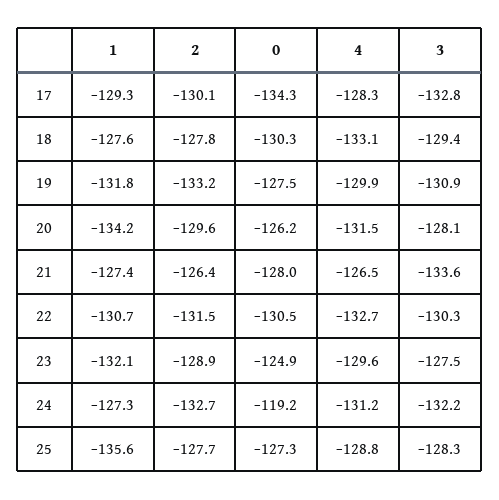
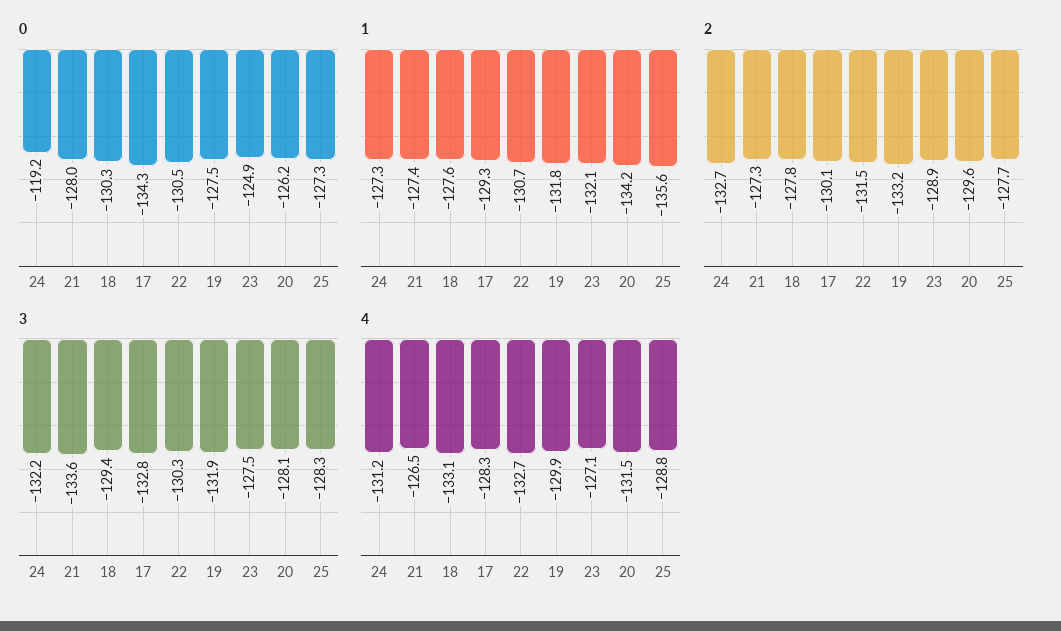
  {
    "1": {
      "17": -129.3,
      "18": -127.6,
      "19": -131.8,
      "20": -134.2,
      "21": -127.4,
      "22": -130.7,
      "23": -132.1,
      "24": -127.3,
      "25": -135.6
    },
    "2": {
      "17": -130.1,
      "18": -127.8,
      "19": -133.2,
      "20": -129.6,
-     "21": -126.4,
+     "21": -127.3,
      "22": -131.5,
      "23": -128.9,
      "24": -132.7,
      "25": -127.7
    },
    "0": {
      "17": -134.3,
      "18": -130.3,
      "19": -127.5,
      "20": -126.2,
      "21": -128,
      "22": -130.5,
      "23": -124.9,
      "24": -119.2,
      "25": -127.3
    },
    "4": {
      "17": -128.3,
      "18": -133.1,
      "19": -129.9,
      "20": -131.5,
      "21": -126.5,
      "22": -132.7,
-     "23": -129.6,
+     "23": -127.1,
      "24": -131.2,
      "25": -128.8
    },
    "3": {
      "17": -132.8,
      "18": -129.4,
-     "19": -130.9,
+     "19": -131.9,
      "20": -128.1,
      "21": -133.6,
      "22": -130.3,
      "23": -127.5,
      "24": -132.2,
      "25": -128.3
    }
  }

